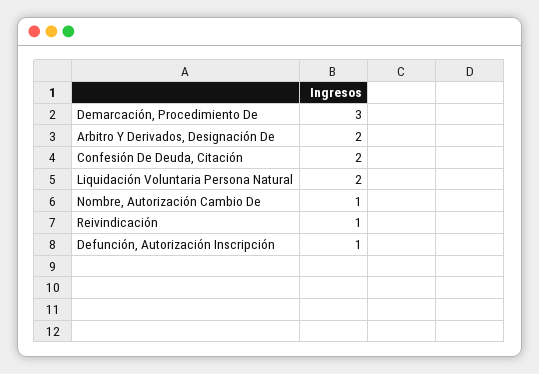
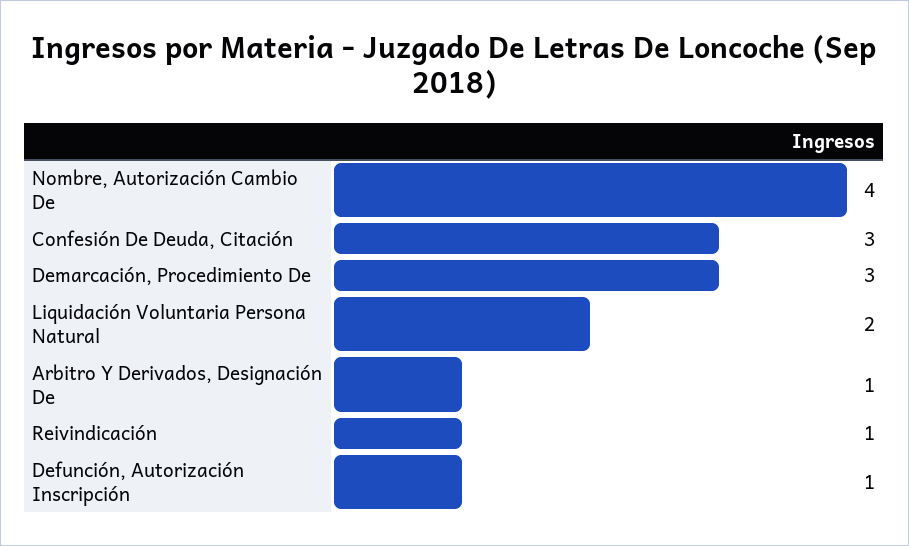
  {
    "Demarcación, Procedimiento De": 3,
-   "Arbitro Y Derivados, Designación De": 2,
+   "Arbitro Y Derivados, Designación De": 1,
-   "Confesión De Deuda, Citación": 2,
+   "Confesión De Deuda, Citación": 3,
    "Liquidación Voluntaria Persona Natural": 2,
-   "Nombre, Autorización Cambio De": 1,
+   "Nombre, Autorización Cambio De": 4,
    "Reivindicación": 1,
    "Defunción, Autorización Inscripción": 1
  }

